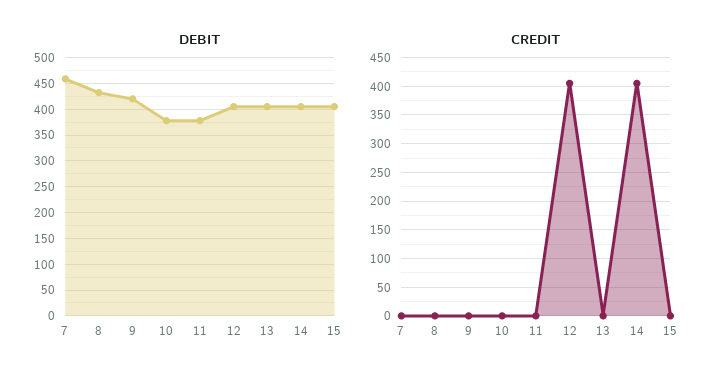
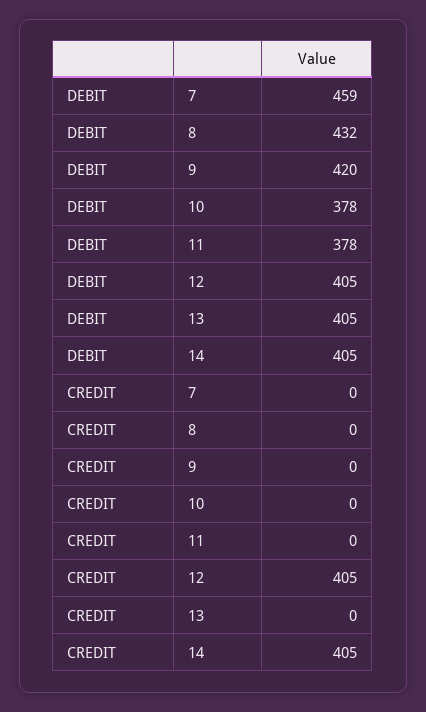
  {
    "DEBIT": {
      "7": 459,
      "8": 432,
      "9": 420,
      "10": 378,
      "11": 378,
      "12": 405,
      "13": 405,
-     "14": 405,
+     "14": 405
-     "15": 400
    },
    "CREDIT": {
      "7": 0,
      "8": 0,
      "9": 0,
      "10": 0,
      "11": 0,
      "12": 405,
      "13": 0,
-     "14": 405,
+     "14": 405
-     "15": 0
    }
  }

